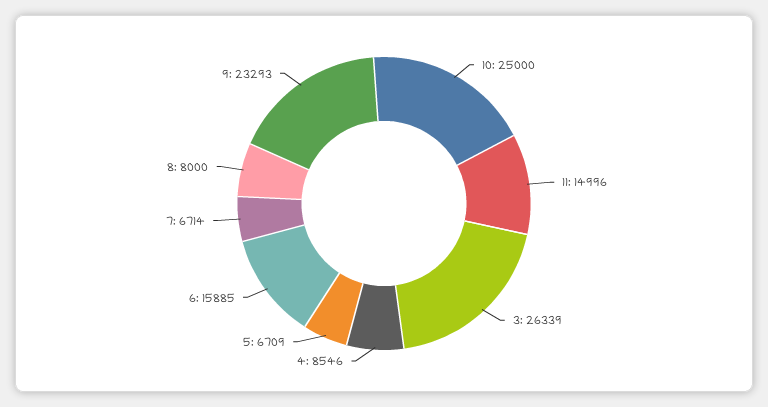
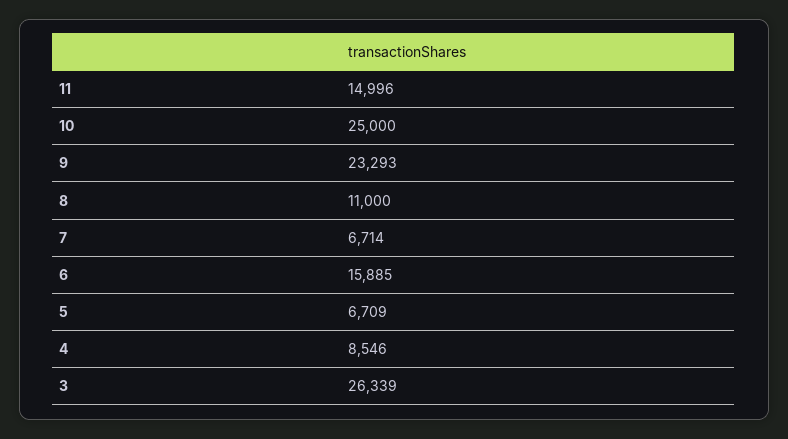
  {
    "10": 25000,
    "11": 14996,
    "3": 26339,
    "4": 8546,
    "5": 6709,
    "6": 15885,
    "7": 6714,
-   "8": 8000,
+   "8": 11000,
    "9": 23293
  }

